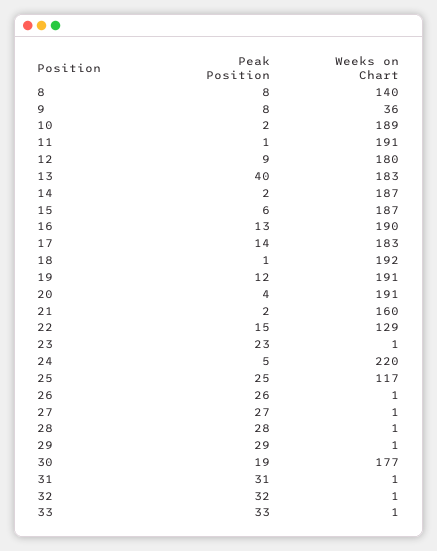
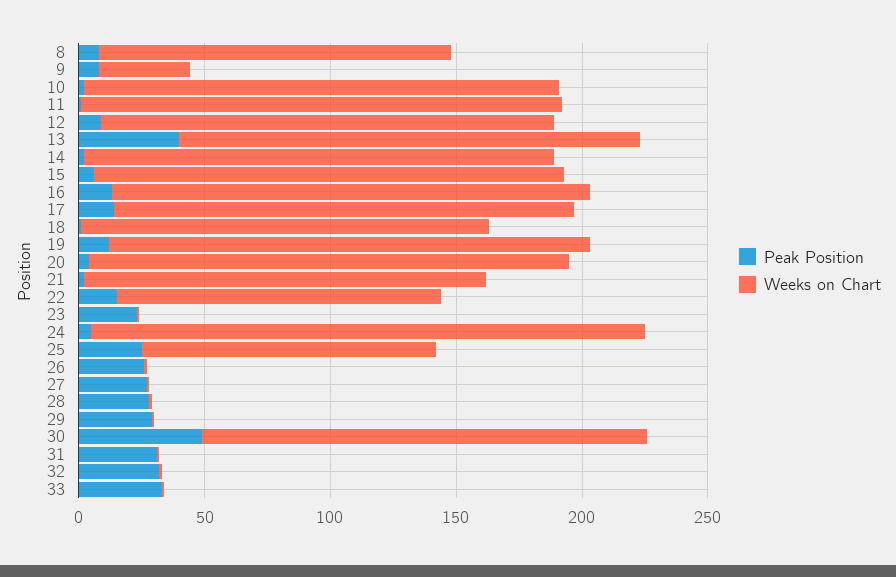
  {
    "Peak Position": {
      "8": 8,
      "9": 8,
      "10": 2,
      "11": 1,
      "12": 9,
      "13": 40,
      "14": 2,
      "15": 6,
      "16": 13,
      "17": 14,
      "18": 1,
      "19": 12,
      "20": 4,
      "21": 2,
      "22": 15,
      "23": 23,
      "24": 5,
      "25": 25,
      "26": 26,
      "27": 27,
      "28": 28,
      "29": 29,
-     "30": 19,
+     "30": 50,
      "31": 31,
      "32": 32,
      "33": 33
    },
    "Weeks on Chart": {
      "8": 140,
      "9": 36,
      "10": 189,
      "11": 191,
      "12": 180,
      "13": 183,
      "14": 187,
      "15": 187,
      "16": 190,
      "17": 183,
-     "18": 192,
+     "18": 160,
      "19": 191,
      "20": 191,
      "21": 160,
      "22": 129,
      "23": 1,
      "24": 220,
      "25": 117,
      "26": 1,
      "27": 1,
      "28": 1,
      "29": 1,
      "30": 177,
      "31": 1,
      "32": 1,
      "33": 1
    }
  }

